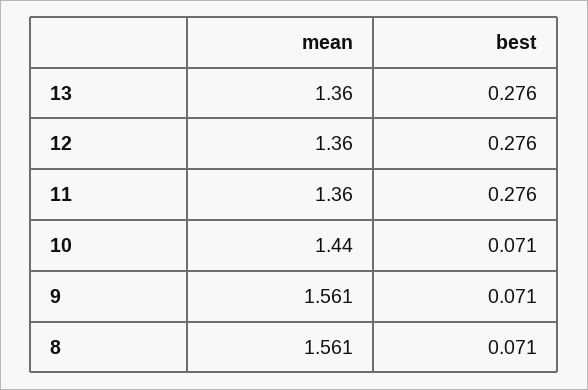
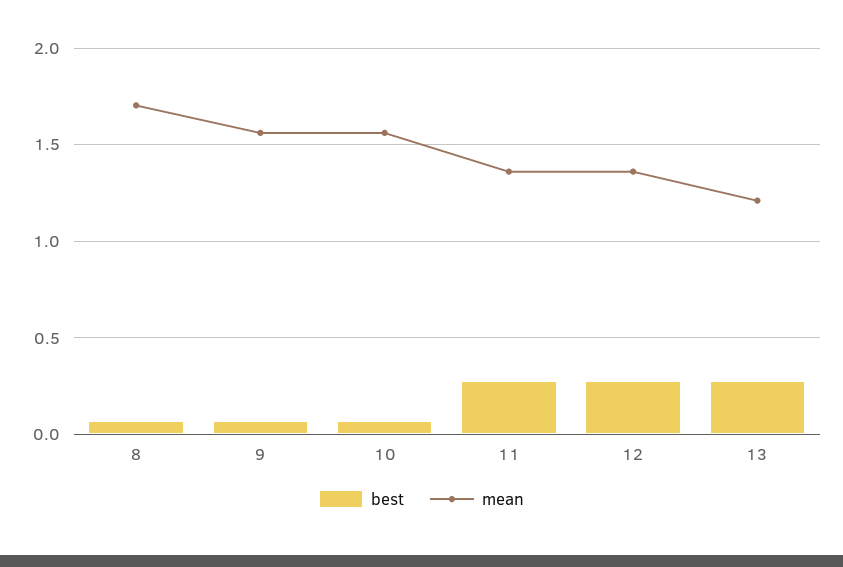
  {
    "mean": {
-     "13": 1.36,
+     "13": 1.2,
      "12": 1.36,
      "11": 1.36,
-     "10": 1.44,
+     "10": 1.55,
      "9": 1.561,
-     "8": 1.561
+     "8": 1.7
    },
    "best": {
      "13": 0.276,
      "12": 0.276,
      "11": 0.276,
      "10": 0.071,
      "9": 0.071,
      "8": 0.071
    }
  }

